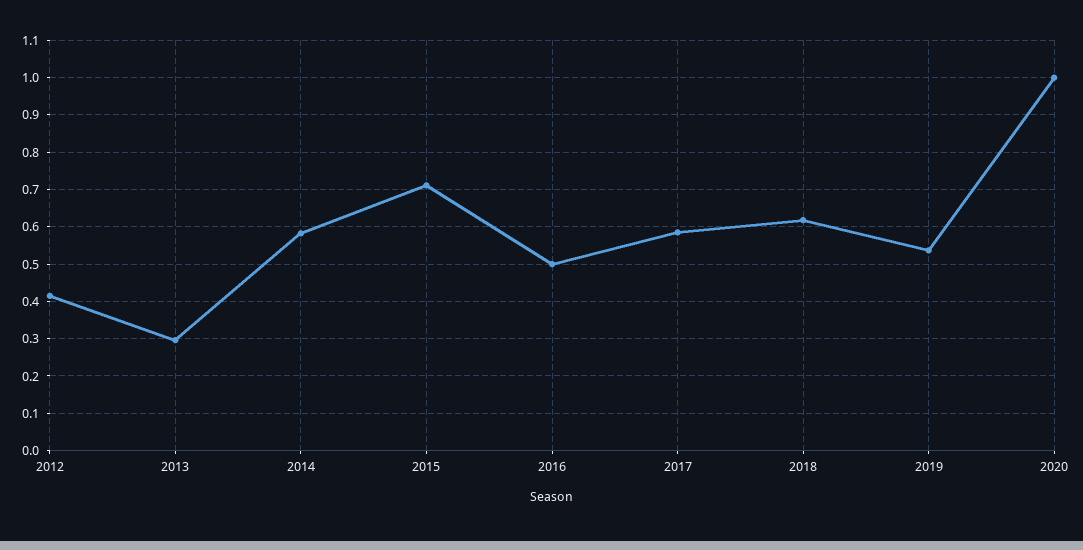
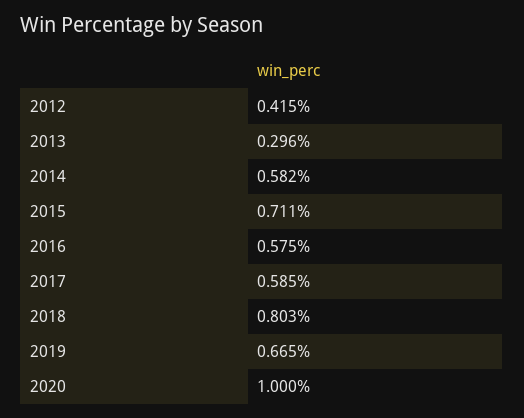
  {
    "2012": 0.415,
    "2013": 0.296,
    "2014": 0.582,
    "2015": 0.711,
-   "2016": 0.5,
+   "2016": 0.575,
    "2017": 0.585,
-   "2018": 0.62,
+   "2018": 0.803,
-   "2019": 0.54,
+   "2019": 0.665,
    "2020": 1
  }

